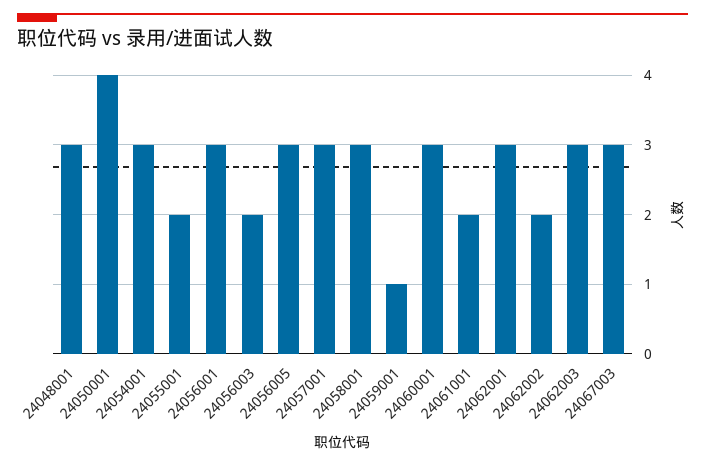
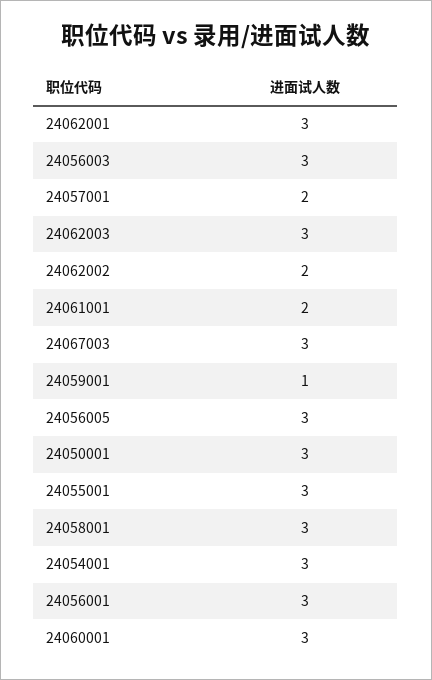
  {
-   "24048001": 3,
-   "24050001": 4,
+   "24050001": 3,
    "24054001": 3,
-   "24055001": 2,
+   "24055001": 3,
    "24056001": 3,
-   "24056003": 2,
+   "24056003": 3,
    "24056005": 3,
-   "24057001": 3,
+   "24057001": 2,
    "24058001": 3,
    "24059001": 1,
    "24060001": 3,
    "24061001": 2,
    "24062001": 3,
    "24062002": 2,
    "24062003": 3,
    "24067003": 3
  }

